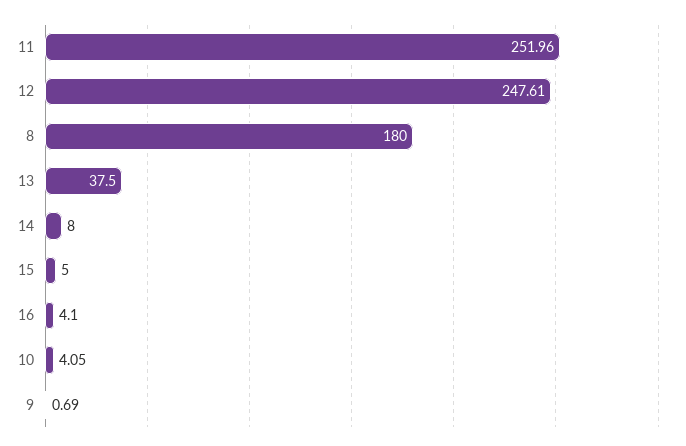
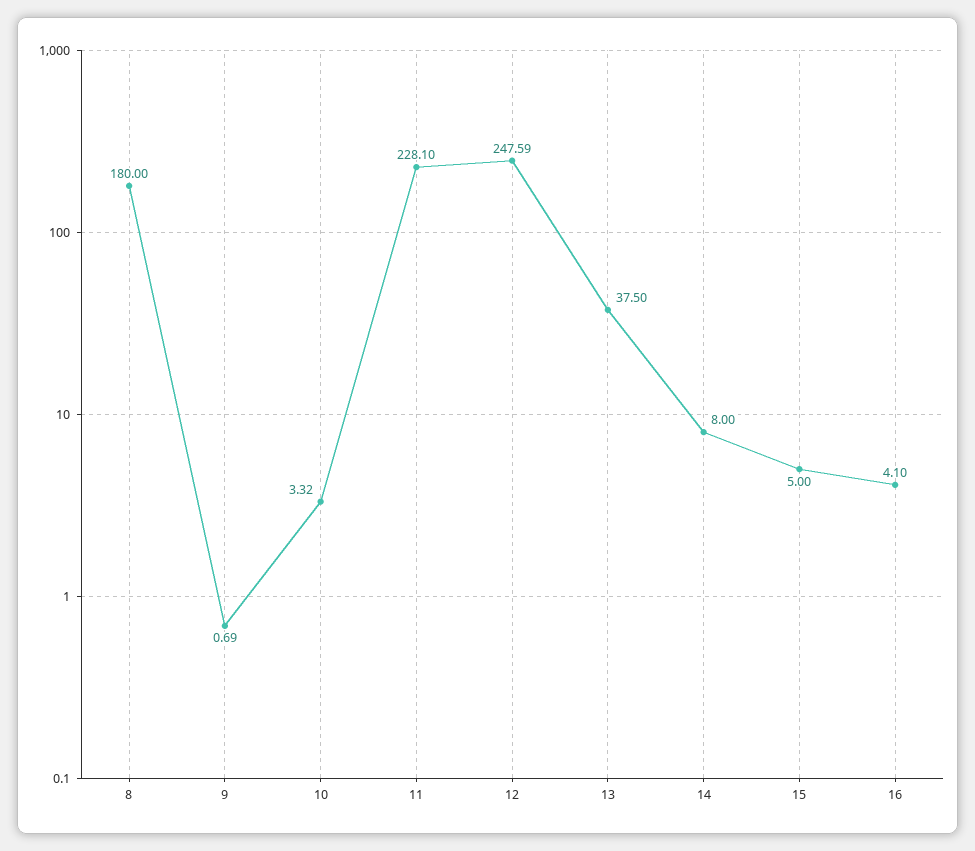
  {
-   "11": 251.96,
+   "11": 228.1,
-   "12": 247.61,
+   "12": 247.59,
    "8": 180,
    "13": 37.5,
    "14": 8,
    "15": 5,
    "16": 4.1,
-   "10": 4.05,
+   "10": 3.32,
    "9": 0.69
  }

